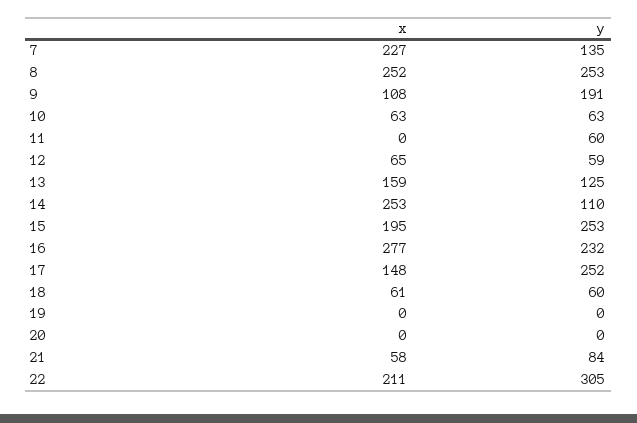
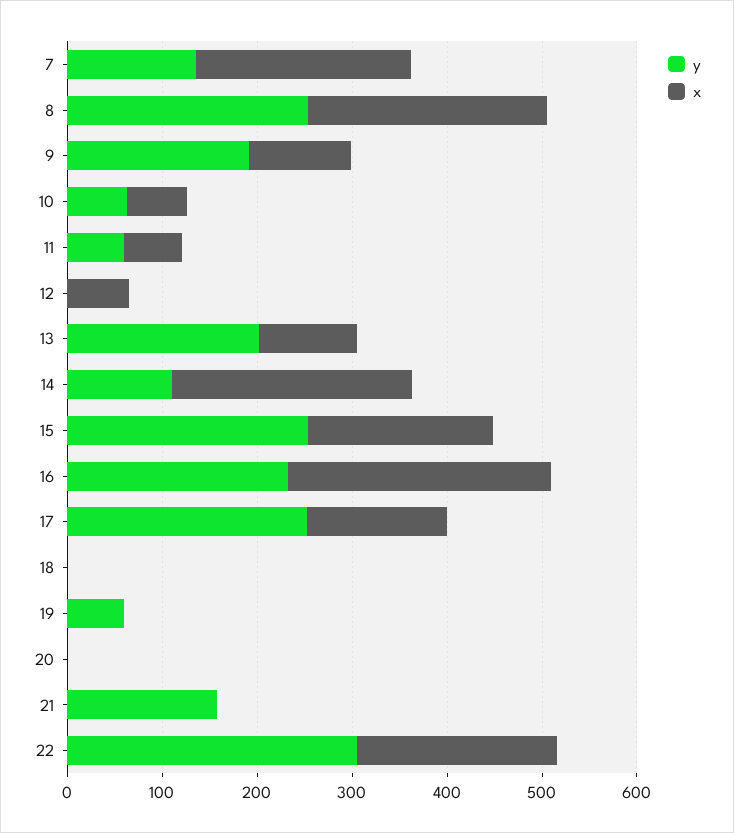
  {
    "x": {
      "7": 227,
      "8": 252,
      "9": 108,
      "10": 63,
-     "11": 0,
+     "11": 60,
      "12": 65,
-     "13": 159,
+     "13": 100,
      "14": 253,
      "15": 195,
      "16": 277,
      "17": 148,
-     "18": 61,
+     "18": 0,
      "19": 0,
      "20": 0,
-     "21": 58,
+     "21": 0,
      "22": 211
    },
    "y": {
      "7": 135,
      "8": 253,
      "9": 191,
      "10": 63,
      "11": 60,
-     "12": 59,
+     "12": 0,
-     "13": 125,
+     "13": 200,
      "14": 110,
      "15": 253,
      "16": 232,
      "17": 252,
-     "18": 60,
+     "18": 0,
-     "19": 0,
+     "19": 60,
      "20": 0,
-     "21": 84,
+     "21": 160,
      "22": 305
    }
  }

